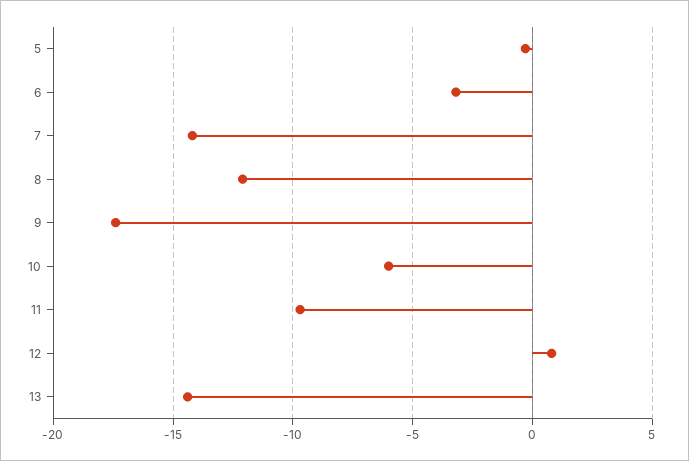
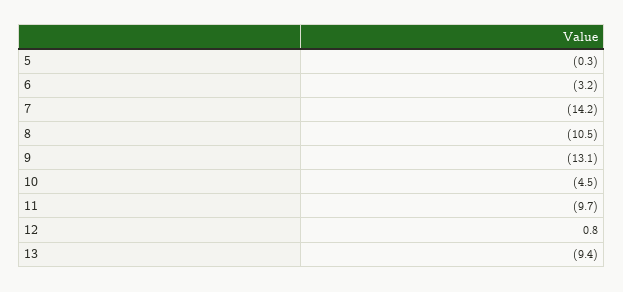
  {
    "5": -0.3,
    "6": -3.2,
    "7": -14.2,
-   "8": -12,
+   "8": -10.5,
-   "9": -17.5,
+   "9": -13.1,
-   "10": -6,
+   "10": -4.5,
    "11": -9.7,
    "12": 0.8,
-   "13": -14.5
+   "13": -9.4
  }

